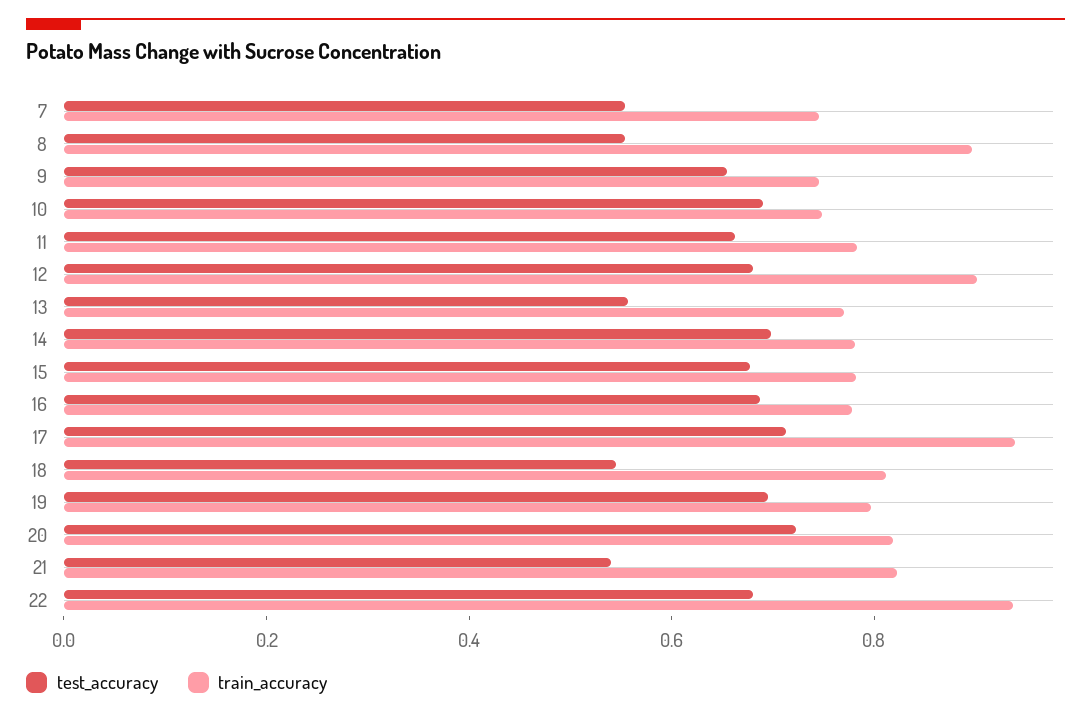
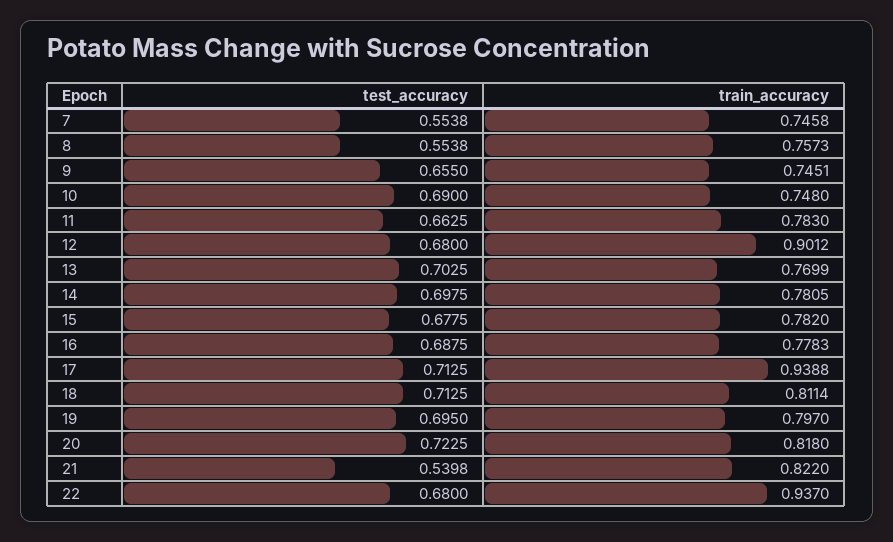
  {
    "test_accuracy": {
      "7": 0.5538,
      "8": 0.5538,
      "9": 0.655,
      "10": 0.69,
      "11": 0.6625,
      "12": 0.68,
-     "13": 0.55,
+     "13": 0.7025,
      "14": 0.6975,
      "15": 0.6775,
      "16": 0.6875,
      "17": 0.7125,
-     "18": 0.55,
+     "18": 0.7125,
      "19": 0.695,
      "20": 0.7225,
      "21": 0.5398,
      "22": 0.68
    },
    "train_accuracy": {
      "7": 0.7458,
-     "8": 0.9,
+     "8": 0.7573,
      "9": 0.7451,
      "10": 0.748,
      "11": 0.783,
      "12": 0.9012,
      "13": 0.7699,
      "14": 0.7805,
      "15": 0.782,
      "16": 0.7783,
      "17": 0.9388,
      "18": 0.8114,
      "19": 0.797,
      "20": 0.818,
      "21": 0.822,
      "22": 0.937
    }
  }

